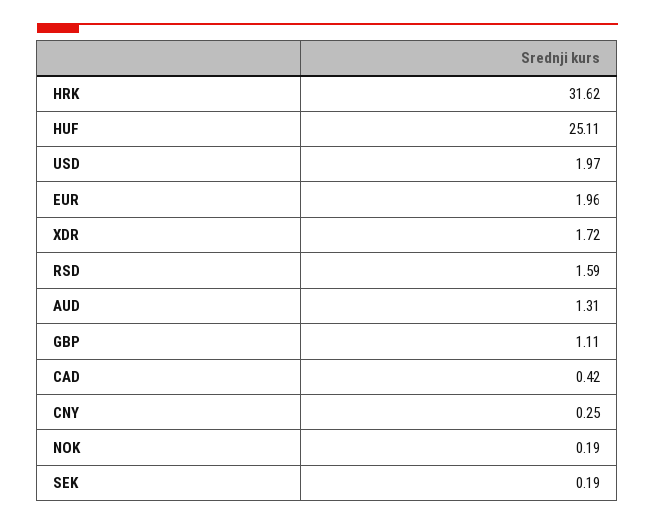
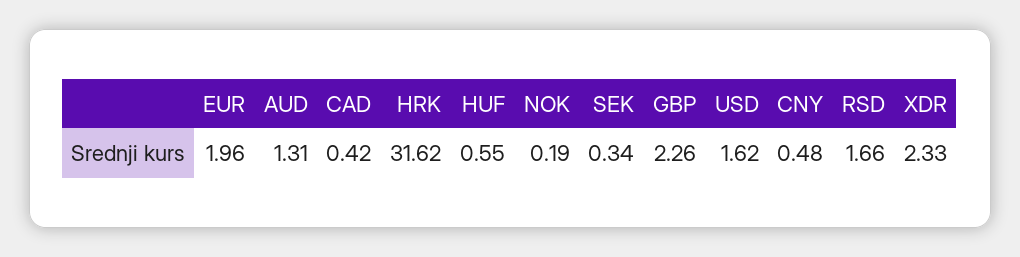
  {
    "HRK": 31.62,
-   "HUF": 25.11,
+   "HUF": 0.55,
-   "USD": 1.97,
+   "USD": 1.62,
    "EUR": 1.96,
-   "XDR": 1.72,
+   "XDR": 2.33,
-   "RSD": 1.59,
+   "RSD": 1.66,
    "AUD": 1.31,
-   "GBP": 1.11,
+   "GBP": 2.26,
    "CAD": 0.42,
-   "CNY": 0.25,
+   "CNY": 0.48,
    "NOK": 0.19,
-   "SEK": 0.19
+   "SEK": 0.34
  }

